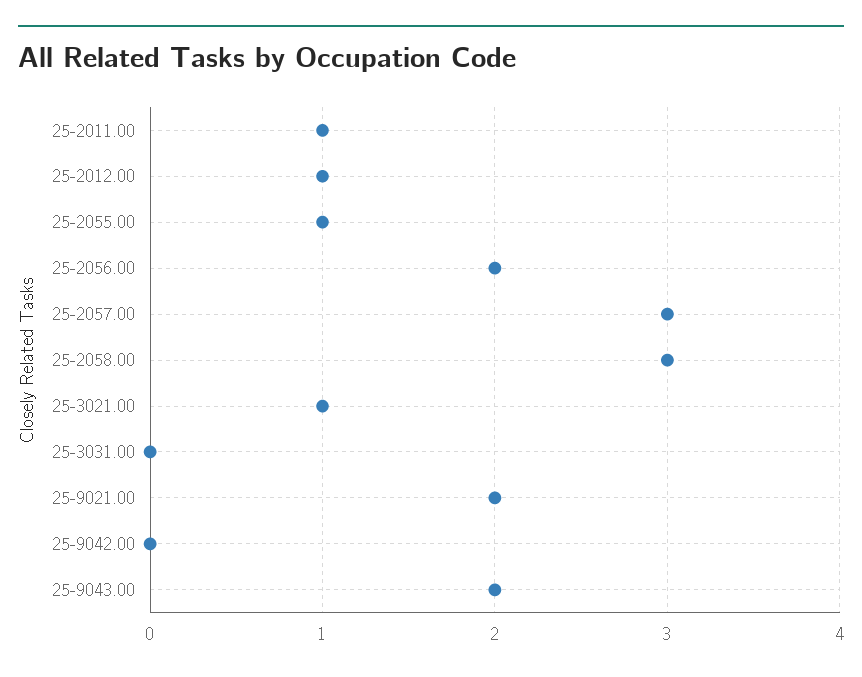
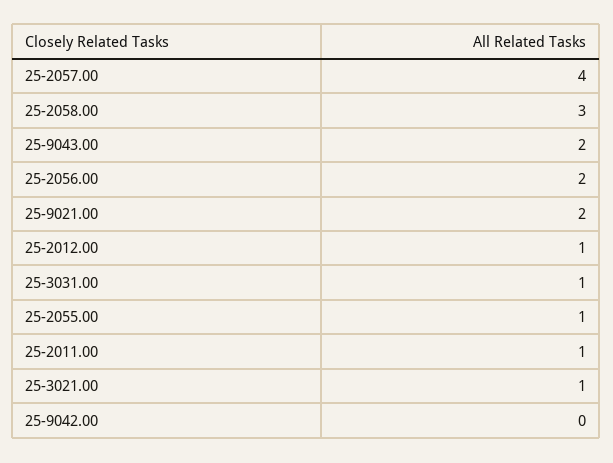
  {
    "25-2011.00": 1,
    "25-2012.00": 1,
    "25-2055.00": 1,
    "25-2056.00": 2,
-   "25-2057.00": 3,
+   "25-2057.00": 4,
    "25-2058.00": 3,
    "25-3021.00": 1,
-   "25-3031.00": 0,
+   "25-3031.00": 1,
    "25-9021.00": 2,
    "25-9042.00": 0,
    "25-9043.00": 2
  }

